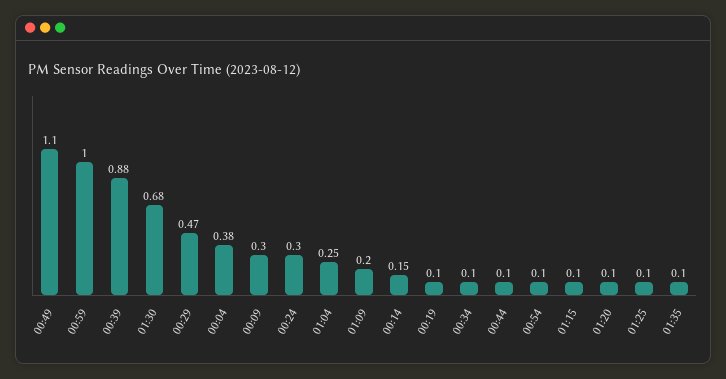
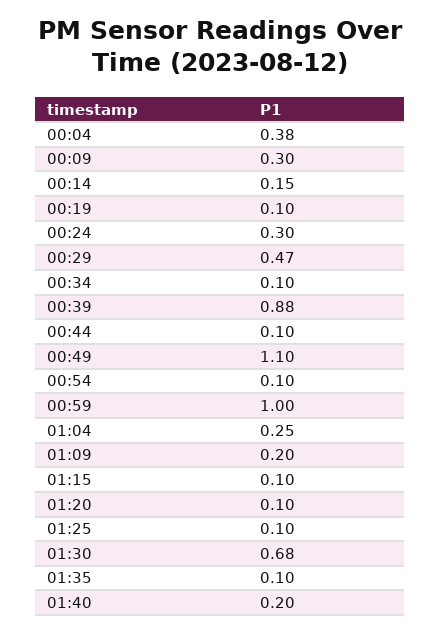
  {
    "00:49": 1.1,
    "00:59": 1,
    "00:39": 0.88,
    "01:30": 0.68,
    "00:29": 0.47,
    "00:04": 0.38,
    "00:09": 0.3,
    "00:24": 0.3,
    "01:04": 0.25,
    "01:09": 0.2,
    "00:14": 0.15,
    "00:19": 0.1,
    "00:34": 0.1,
    "00:44": 0.1,
    "00:54": 0.1,
    "01:15": 0.1,
    "01:20": 0.1,
    "01:25": 0.1,
-   "01:35": 0.1
+   "01:35": 0.1,
+   "01:40": 0.2
  }

